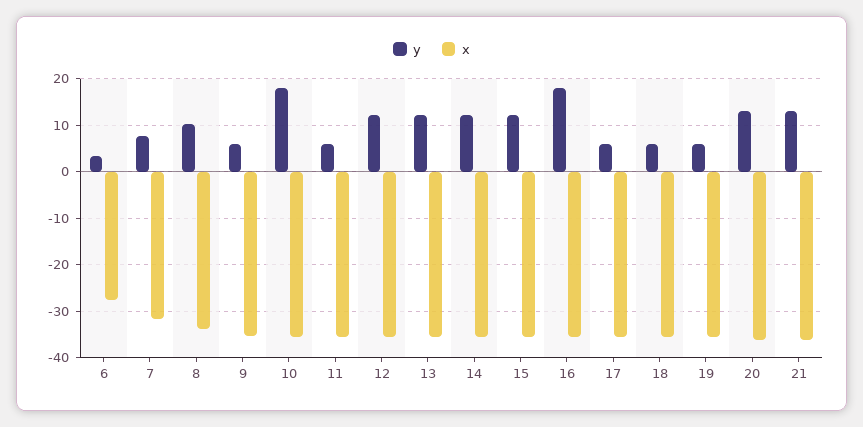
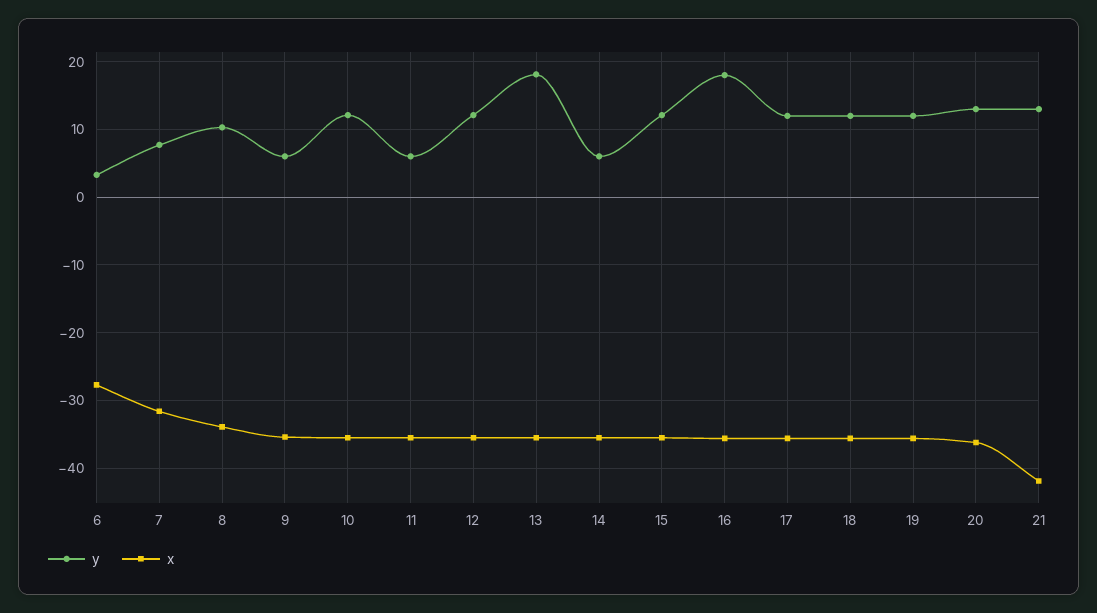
  {
    "y": {
      "6": 3,
      "7": 8,
      "8": 10,
      "9": 6,
-     "10": 18,
+     "10": 12,
      "11": 6,
      "12": 12,
-     "13": 12,
+     "13": 18,
-     "14": 12,
+     "14": 6,
      "15": 12,
      "16": 18,
-     "17": 6,
+     "17": 12,
-     "18": 6,
+     "18": 12,
-     "19": 6,
+     "19": 12,
      "20": 13,
      "21": 13
    },
    "x": {
      "6": -28,
      "7": -32,
      "8": -34,
      "9": -35,
      "10": -36,
      "11": -36,
      "12": -36,
      "13": -36,
      "14": -36,
      "15": -36,
      "16": -36,
      "17": -36,
      "18": -36,
      "19": -36,
      "20": -36,
-     "21": -36
+     "21": -42
    }
  }

